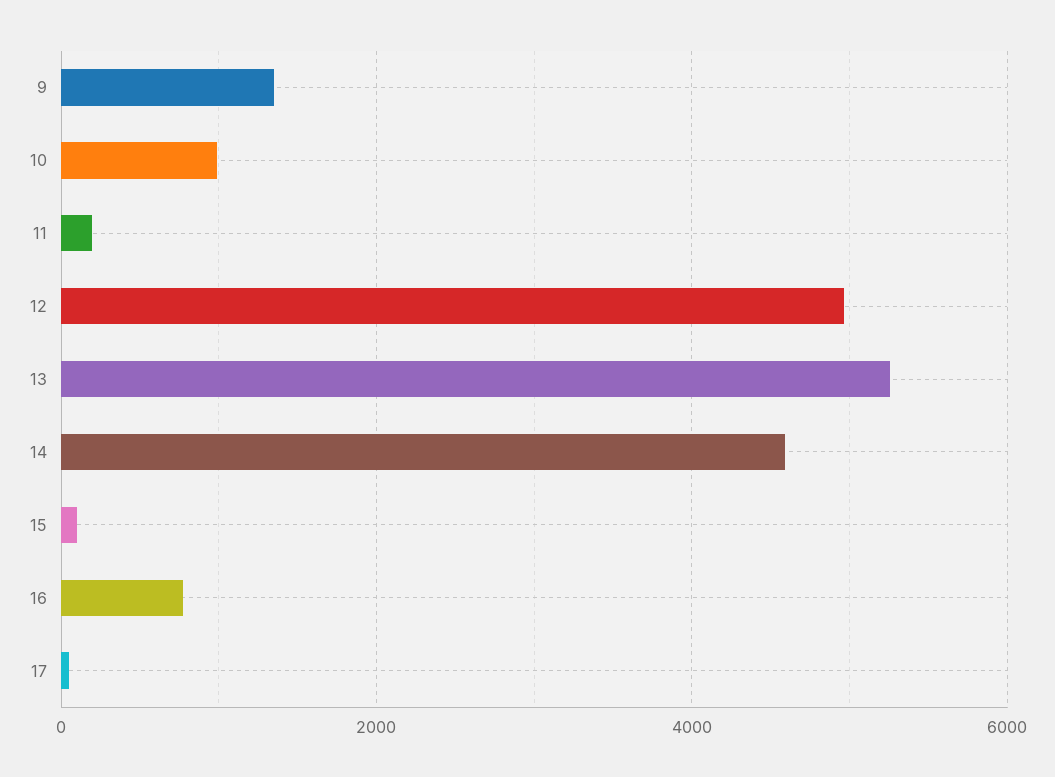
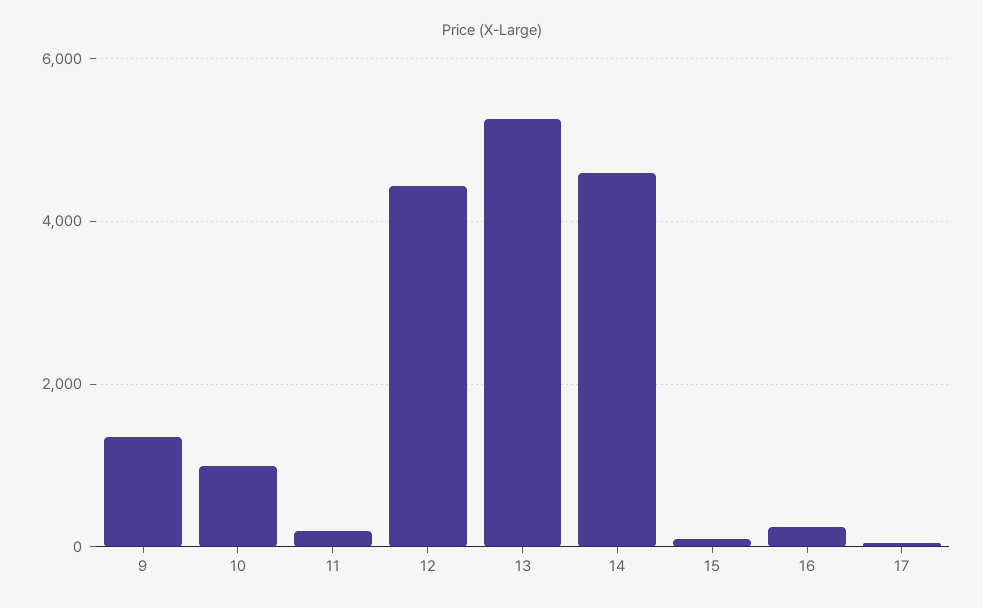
  {
    "9": 1400,
    "10": 1000,
    "11": 200,
-   "12": 5000,
+   "12": 4400,
    "13": 5200,
    "14": 4600,
    "15": 0,
-   "16": 800,
+   "16": 200,
    "17": 0
  }

